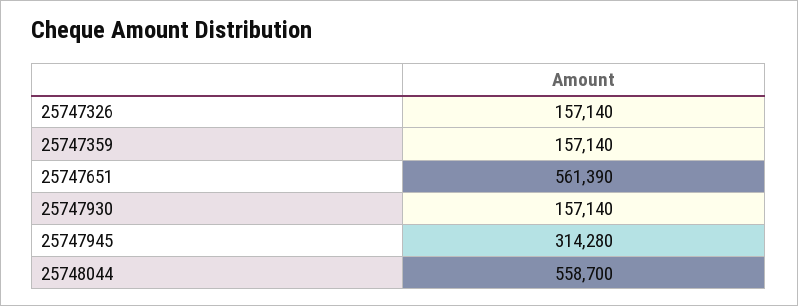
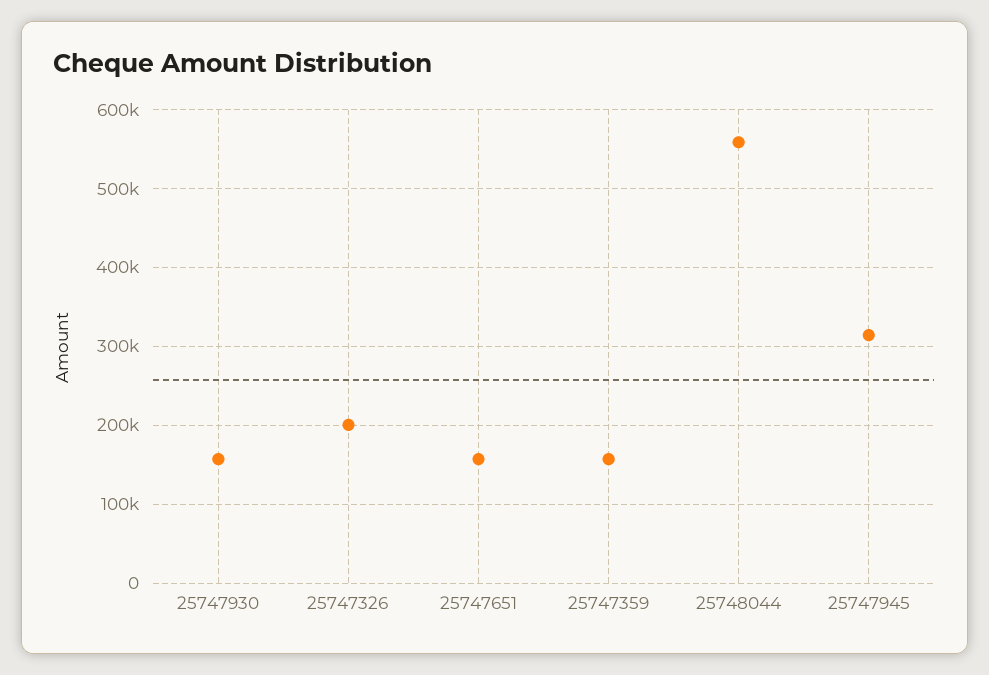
  {
-   "25747326": 157140,
+   "25747326": 200000,
    "25747359": 157140,
-   "25747651": 561390,
+   "25747651": 160000,
    "25747930": 157140,
    "25747945": 314280,
    "25748044": 558700
  }

